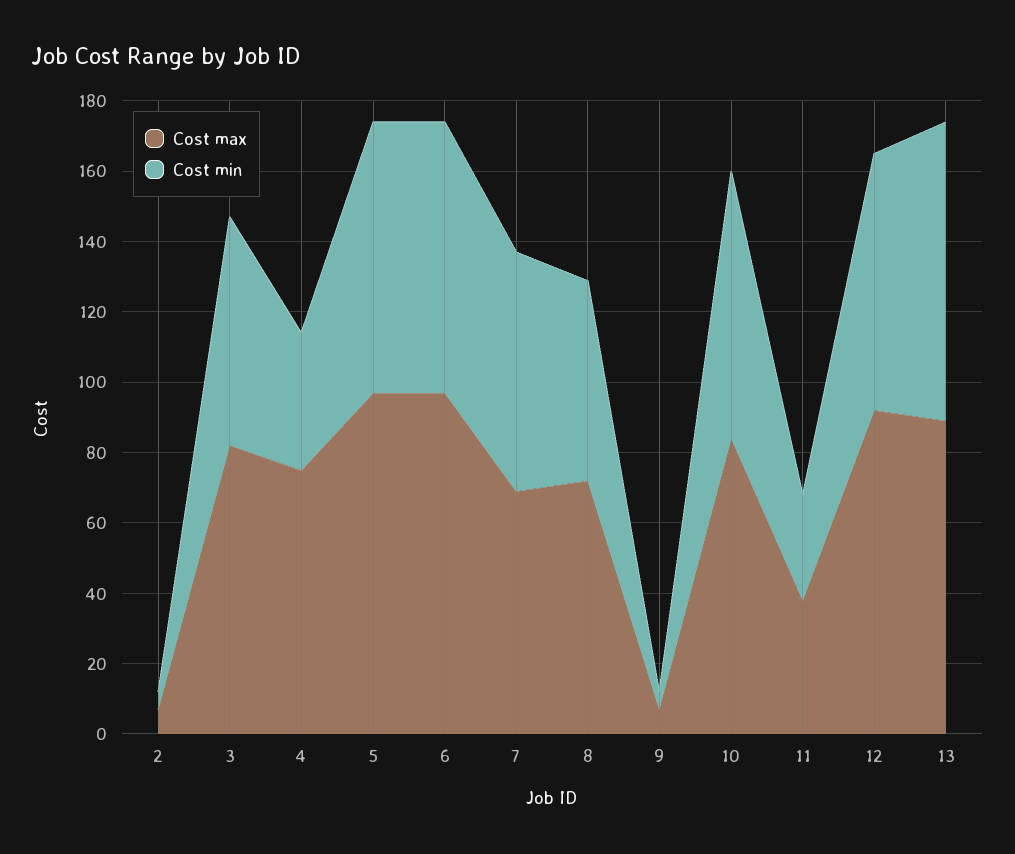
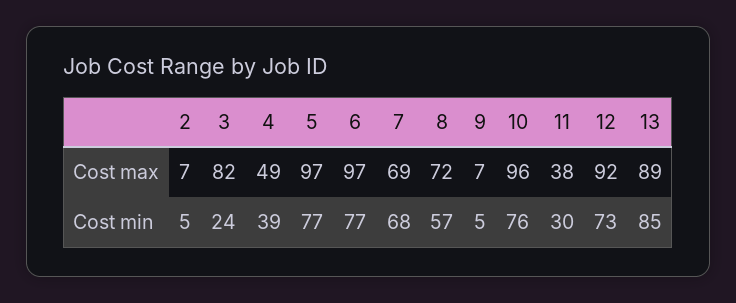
  {
    "Cost max": {
      "2": 7,
      "3": 82,
-     "4": 75,
+     "4": 49,
      "5": 97,
      "6": 97,
      "7": 69,
      "8": 72,
      "9": 7,
-     "10": 85,
+     "10": 96,
      "11": 38,
      "12": 92,
      "13": 89
    },
    "Cost min": {
      "2": 5,
-     "3": 65,
+     "3": 24,
      "4": 39,
      "5": 77,
      "6": 77,
      "7": 68,
      "8": 57,
      "9": 5,
      "10": 76,
      "11": 30,
      "12": 73,
      "13": 85
    }
  }

